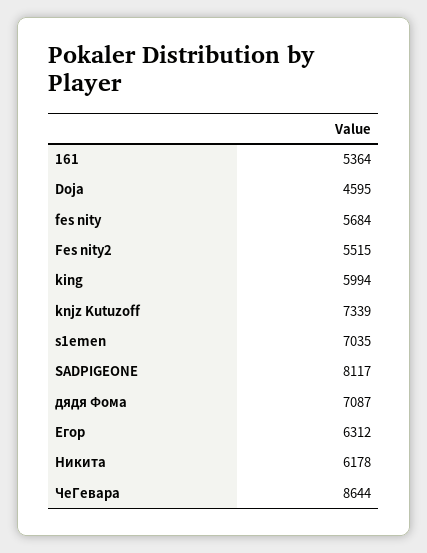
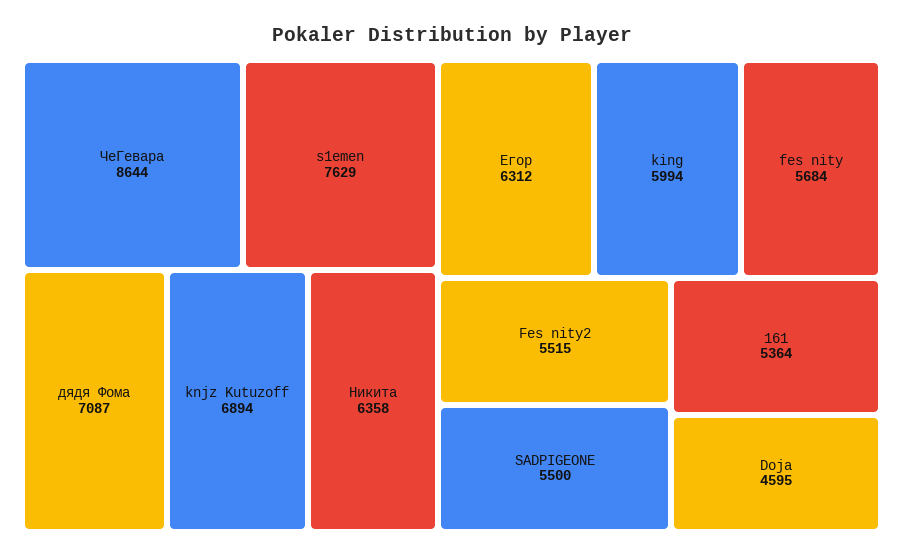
  {
    "161": 5364,
    "Doja": 4595,
    "fes nity": 5684,
    "Fes nity2": 5515,
    "king": 5994,
-   "knjz Kutuzoff": 7339,
+   "knjz Kutuzoff": 6894,
-   "s1emen": 7035,
+   "s1emen": 7629,
-   "SADPIGEONE": 8117,
+   "SADPIGEONE": 5500,
    "дядя Фома": 7087,
    "Егор": 6312,
-   "Никита": 6178,
+   "Никита": 6358,
    "ЧеГевара": 8644
  }

